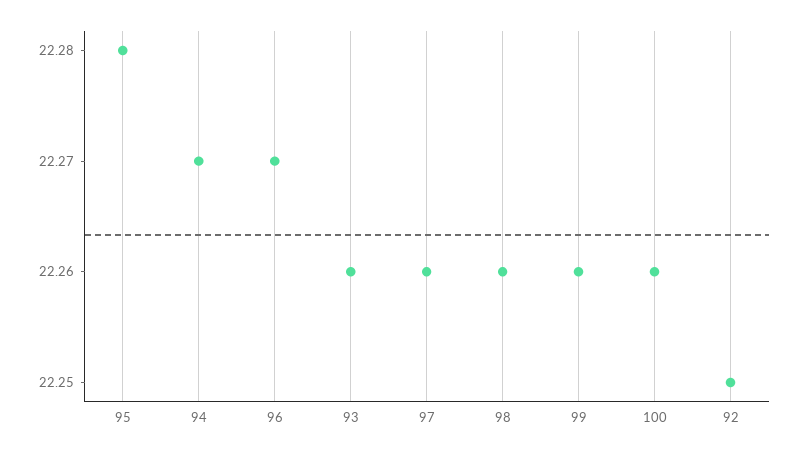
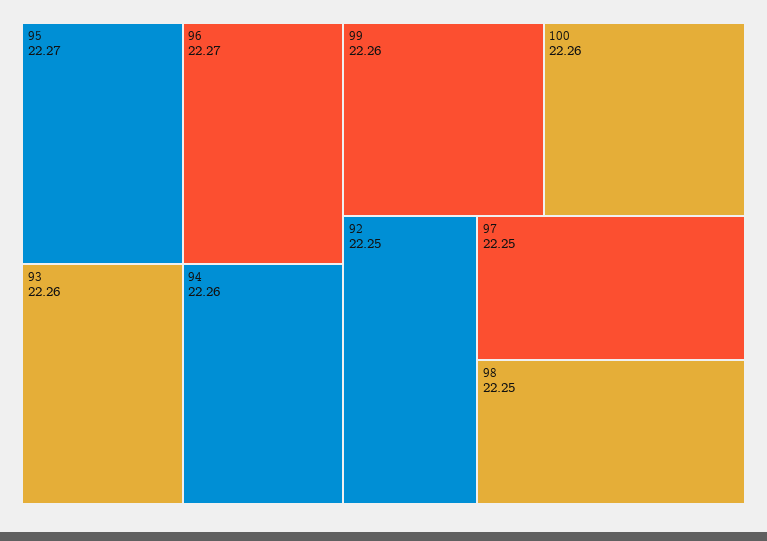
  {
-   "95": 22.28,
+   "95": 22.27,
-   "94": 22.27,
+   "94": 22.26,
    "96": 22.27,
    "93": 22.26,
-   "97": 22.26,
+   "97": 22.25,
-   "98": 22.26,
+   "98": 22.25,
    "99": 22.26,
    "100": 22.26,
    "92": 22.25
  }

